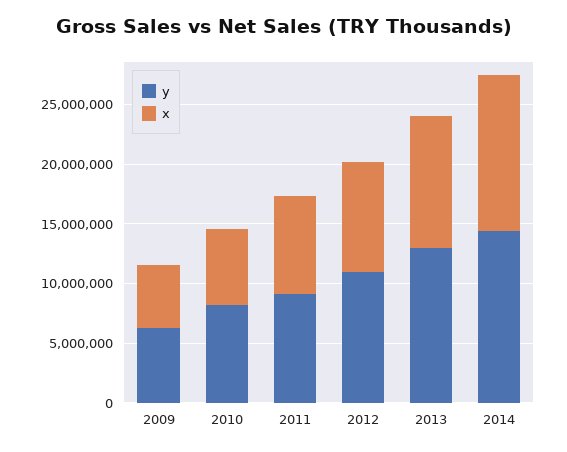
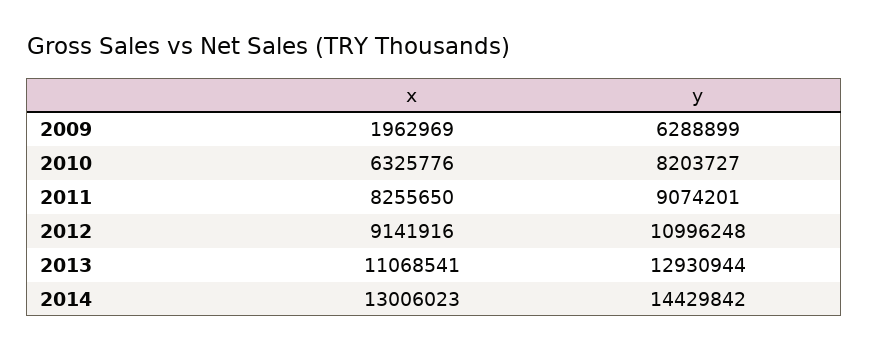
  {
    "y": {
      "2009": 6288899,
      "2010": 8203727,
      "2011": 9074201,
      "2012": 10996248,
      "2013": 12930944,
      "2014": 14429842
    },
    "x": {
-     "2009": 5000000,
+     "2009": 1962969,
      "2010": 6325776,
      "2011": 8255650,
      "2012": 9141916,
      "2013": 11068541,
      "2014": 13006023
    }
  }

